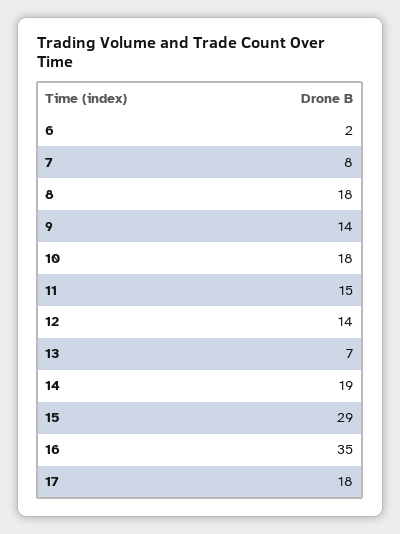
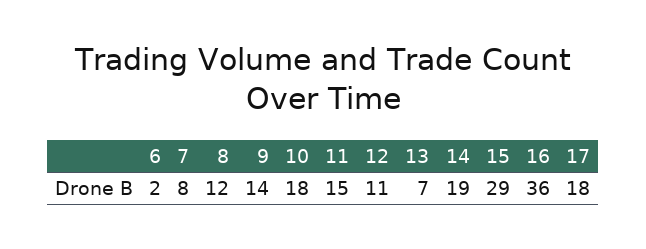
  {
    "6": 2,
    "7": 8,
-   "8": 18,
+   "8": 12,
    "9": 14,
    "10": 18,
    "11": 15,
-   "12": 14,
+   "12": 11,
    "13": 7,
    "14": 19,
    "15": 29,
-   "16": 35,
+   "16": 36,
    "17": 18
  }

